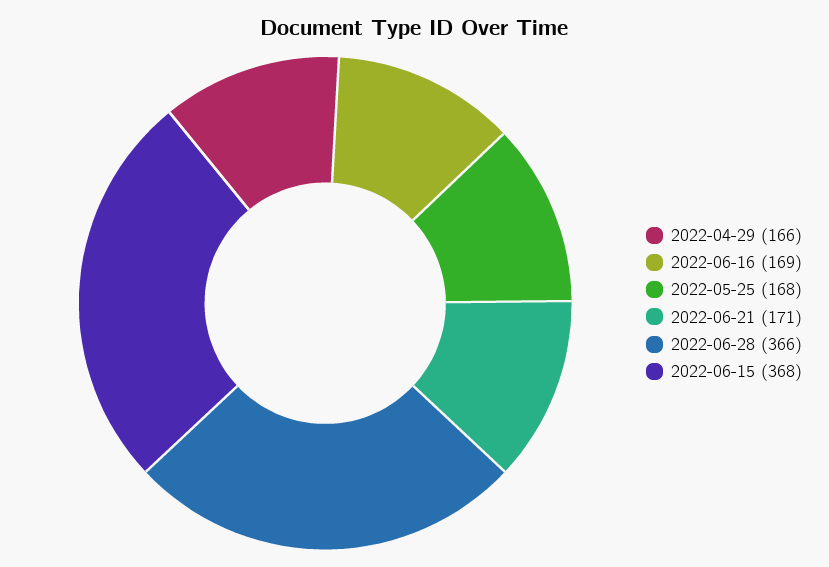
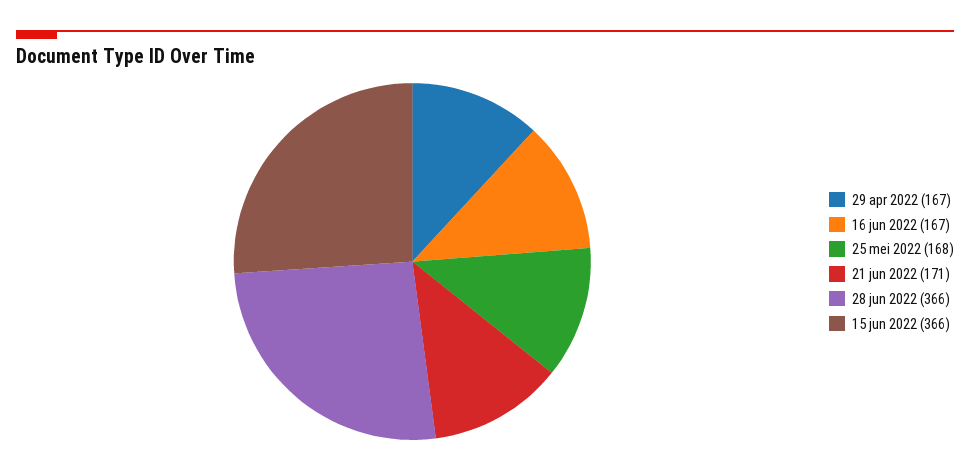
  {
-   "2022-04-29": 166,
+   "2022-04-29": 167,
-   "2022-06-16": 169,
+   "2022-06-16": 167,
    "2022-05-25": 168,
    "2022-06-21": 171,
    "2022-06-28": 366,
-   "2022-06-15": 368
+   "2022-06-15": 366
  }

